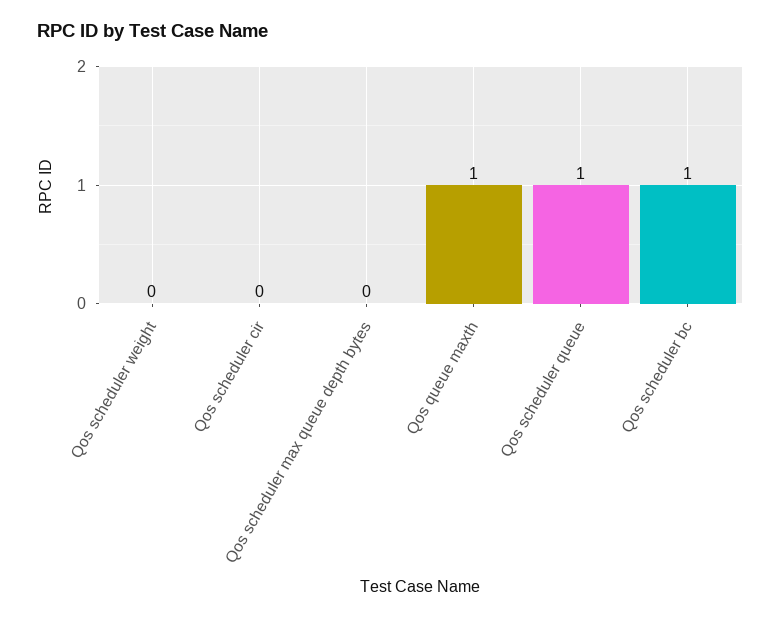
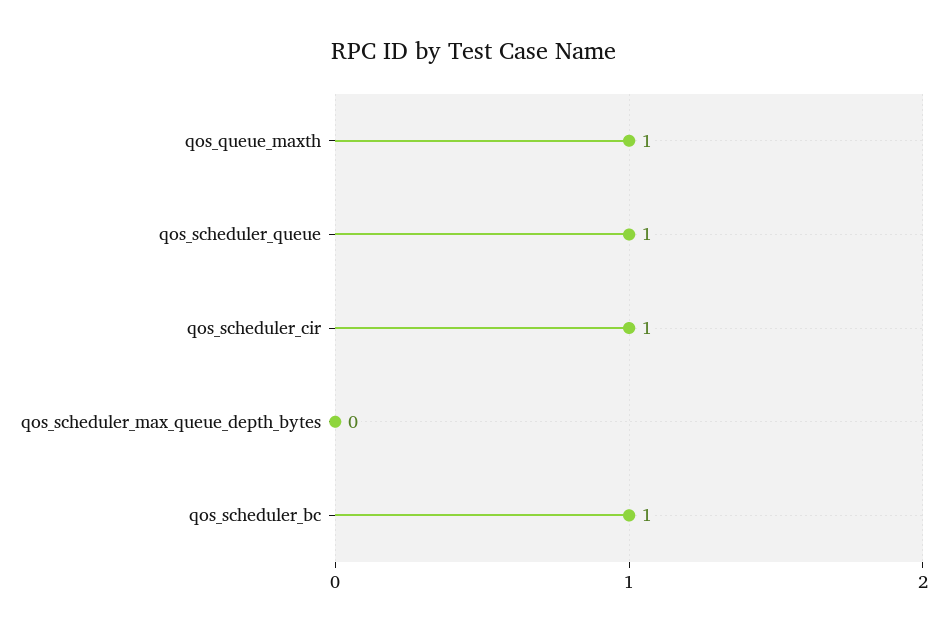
  {
-   "Qos scheduler weight": 0,
-   "Qos scheduler cir": 0,
+   "Qos scheduler cir": 1,
    "Qos scheduler max queue depth bytes": 0,
    "Qos queue maxth": 1,
    "Qos scheduler queue": 1,
    "Qos scheduler bc": 1
  }

